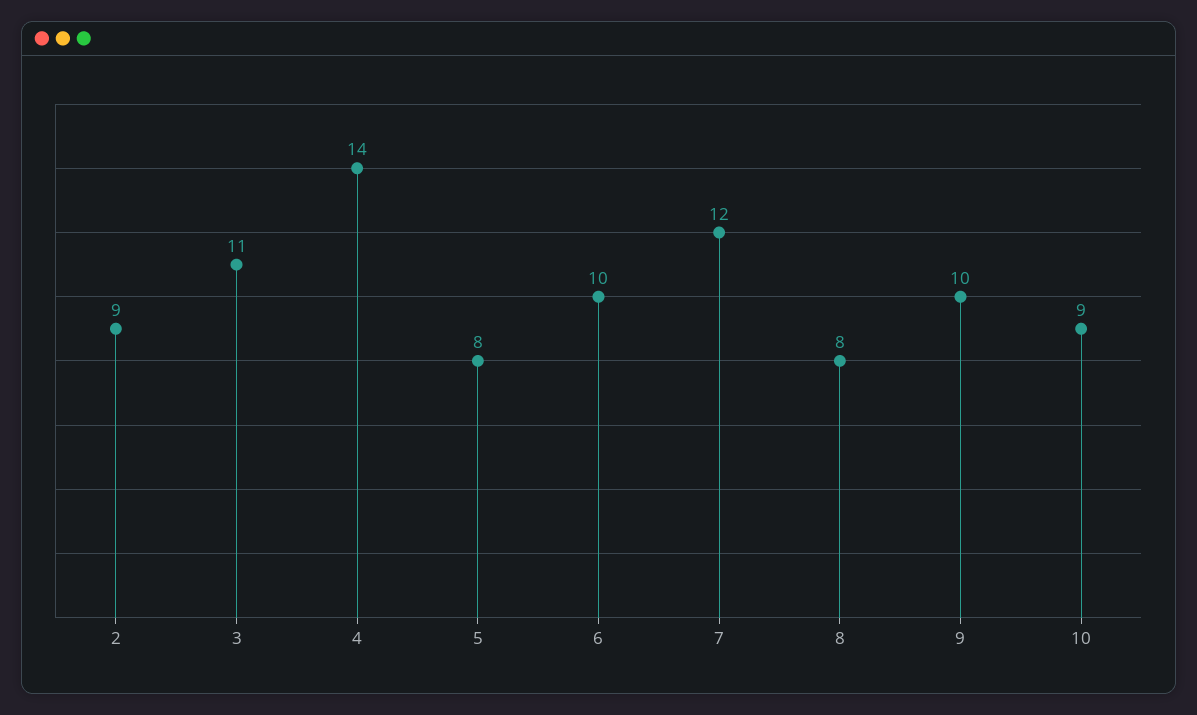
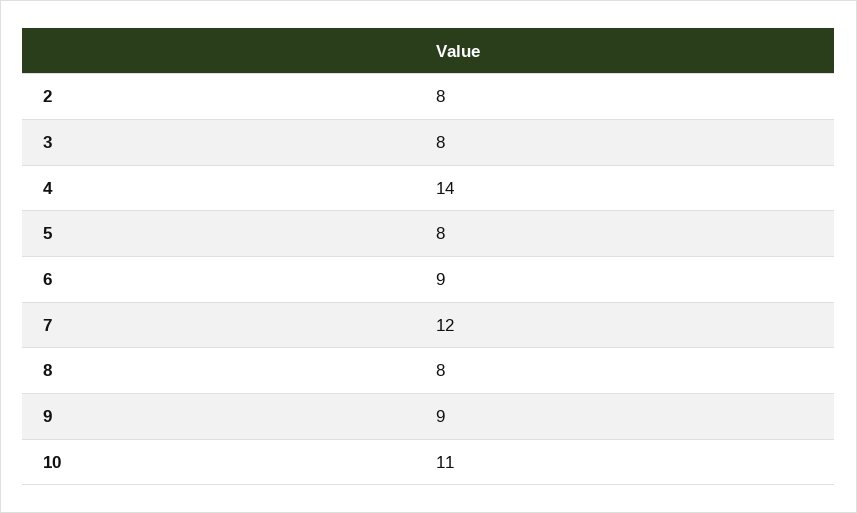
  {
-   "2": 9,
+   "2": 8,
-   "3": 11,
+   "3": 8,
    "4": 14,
    "5": 8,
-   "6": 10,
+   "6": 9,
    "7": 12,
    "8": 8,
-   "9": 10,
+   "9": 9,
-   "10": 9
+   "10": 11
  }

